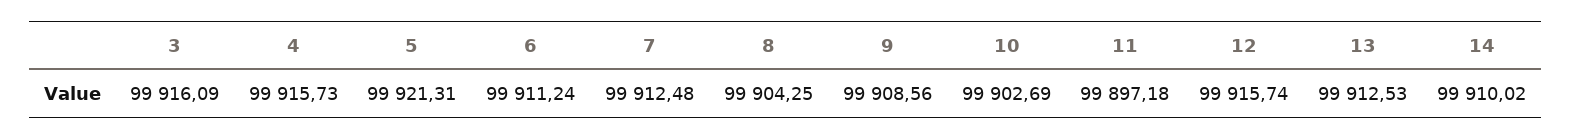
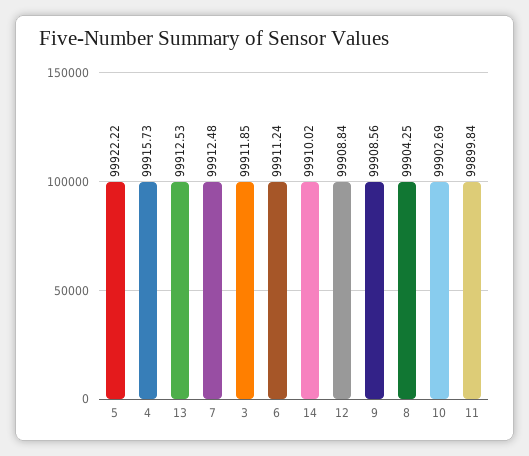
  {
-   "3": 99916.09,
+   "3": 99911.85,
    "4": 99915.73,
-   "5": 99921.31,
+   "5": 99922.22,
    "6": 99911.24,
    "7": 99912.48,
    "8": 99904.25,
    "9": 99908.56,
    "10": 99902.69,
-   "11": 99897.18,
+   "11": 99899.84,
-   "12": 99915.74,
+   "12": 99908.84,
    "13": 99912.53,
    "14": 99910.02
  }

